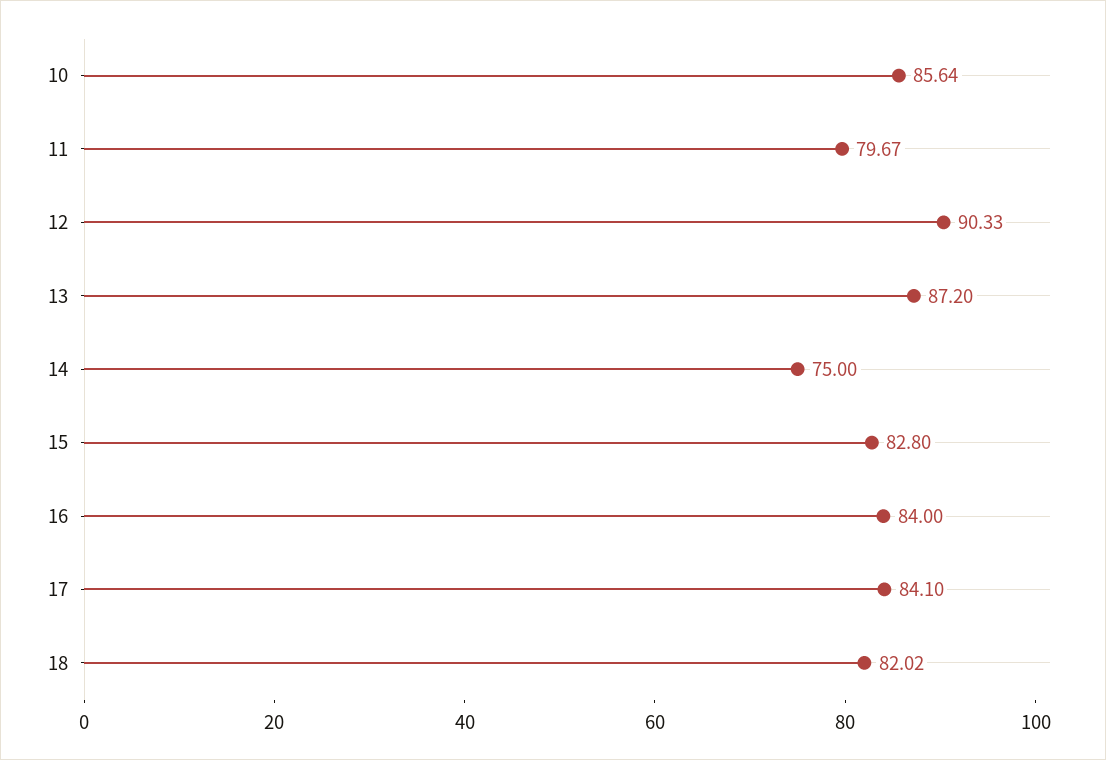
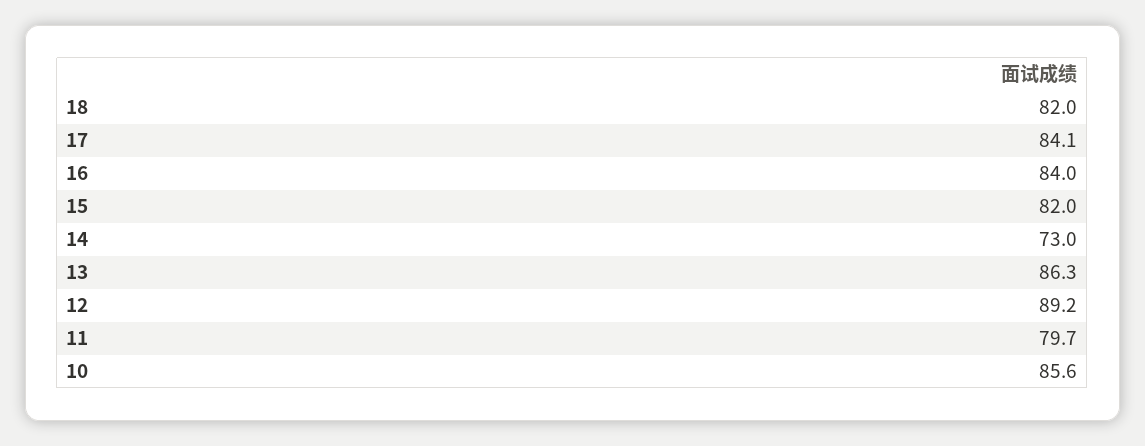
  {
    "10": 85.64,
    "11": 79.67,
-   "12": 90.33,
+   "12": 89.2,
-   "13": 87.2,
+   "13": 86.3,
-   "14": 75,
+   "14": 73,
-   "15": 82.8,
+   "15": 82,
    "16": 84,
    "17": 84.1,
    "18": 82.02
  }

